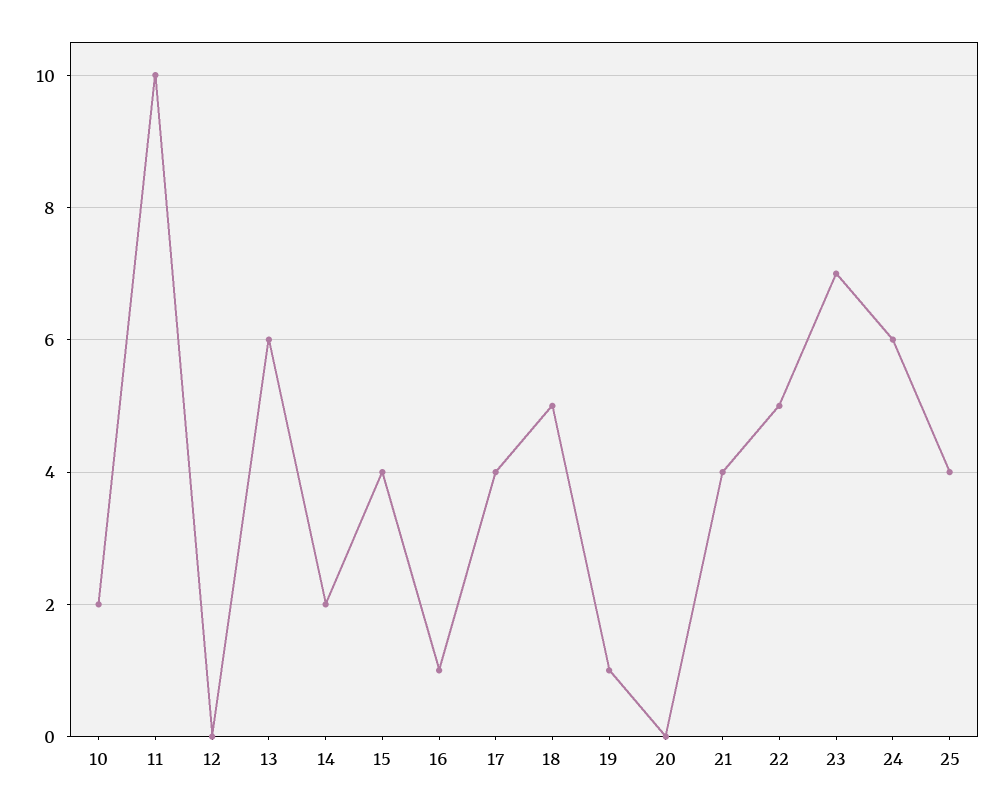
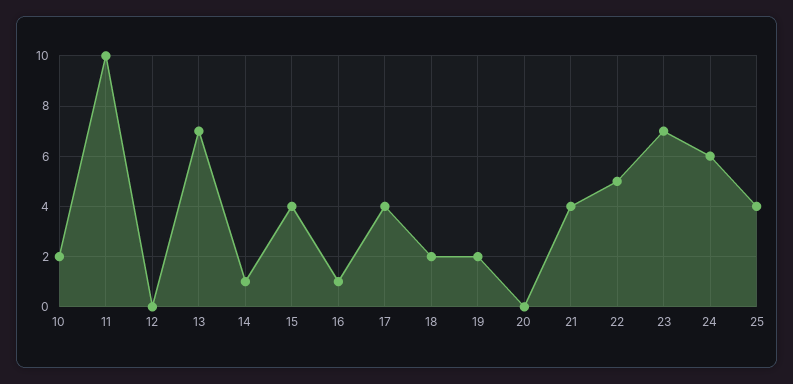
  {
    "10": 2,
    "11": 10,
    "12": 0,
-   "13": 6,
+   "13": 7,
-   "14": 2,
+   "14": 1,
    "15": 4,
    "16": 1,
    "17": 4,
-   "18": 5,
+   "18": 2,
-   "19": 1,
+   "19": 2,
    "20": 0,
    "21": 4,
    "22": 5,
    "23": 7,
    "24": 6,
    "25": 4
  }

